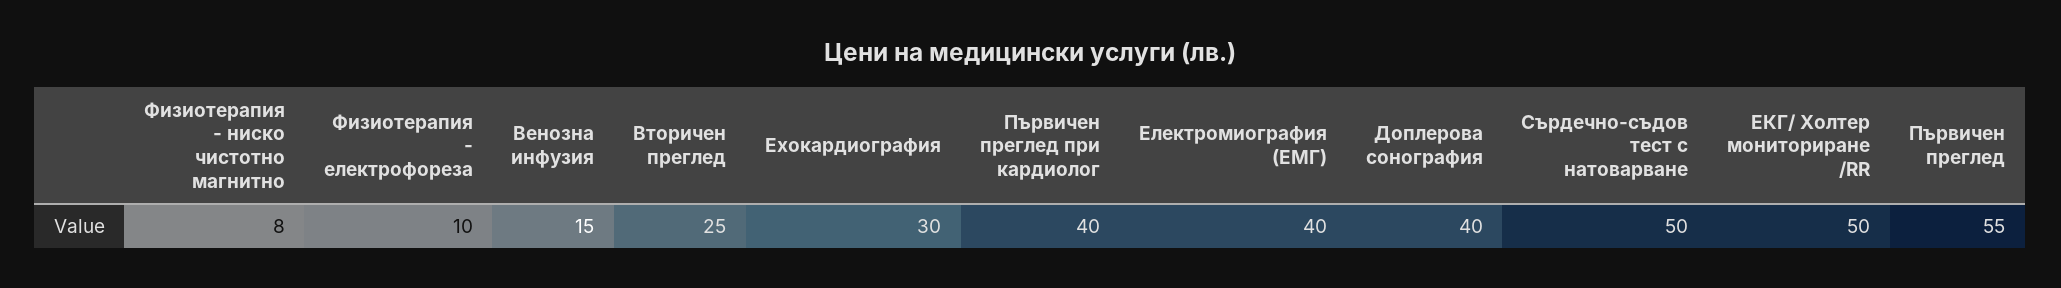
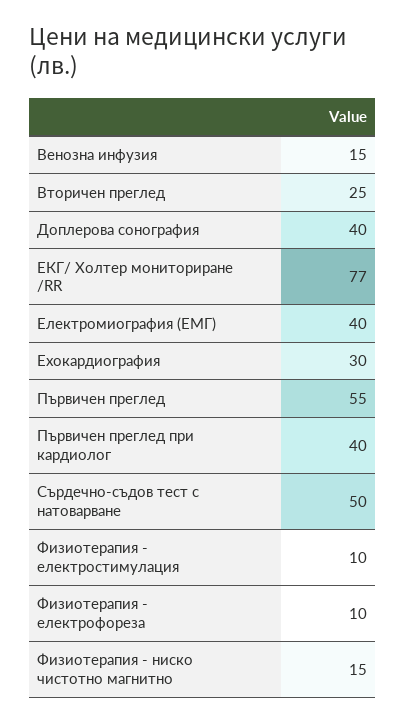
  {
-   "Физиотерапия - ниско чистотно магнитно": 8,
+   "Физиотерапия - ниско чистотно магнитно": 15,
    "Физиотерапия - електрофореза": 10,
    "Венозна инфузия": 15,
    "Вторичен преглед": 25,
    "Ехокардиография": 30,
    "Първичен преглед при кардиолог": 40,
    "Електромиография (ЕМГ)": 40,
    "Доплерова сонография": 40,
    "Сърдечно-съдов тест с натоварване": 50,
-   "ЕКГ/ Холтер мониториране /RR": 50,
+   "ЕКГ/ Холтер мониториране /RR": 77,
-   "Първичен преглед": 55
+   "Първичен преглед": 55,
+   "Физиотерапия - електростимулация": 10
  }

